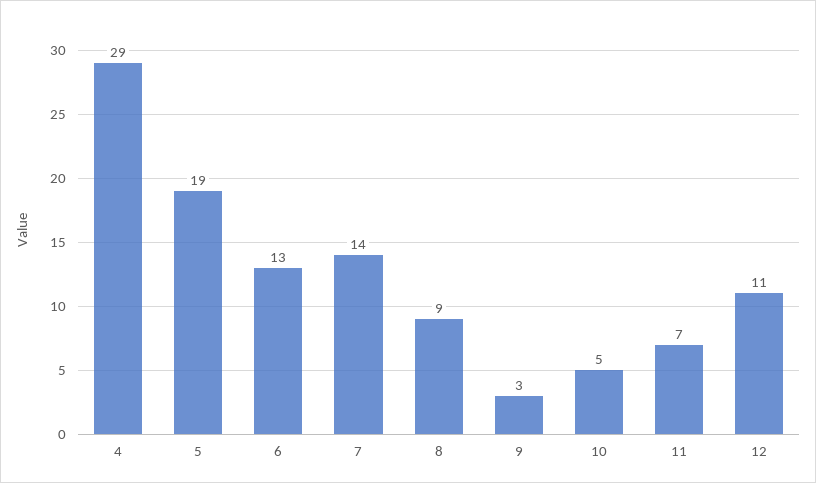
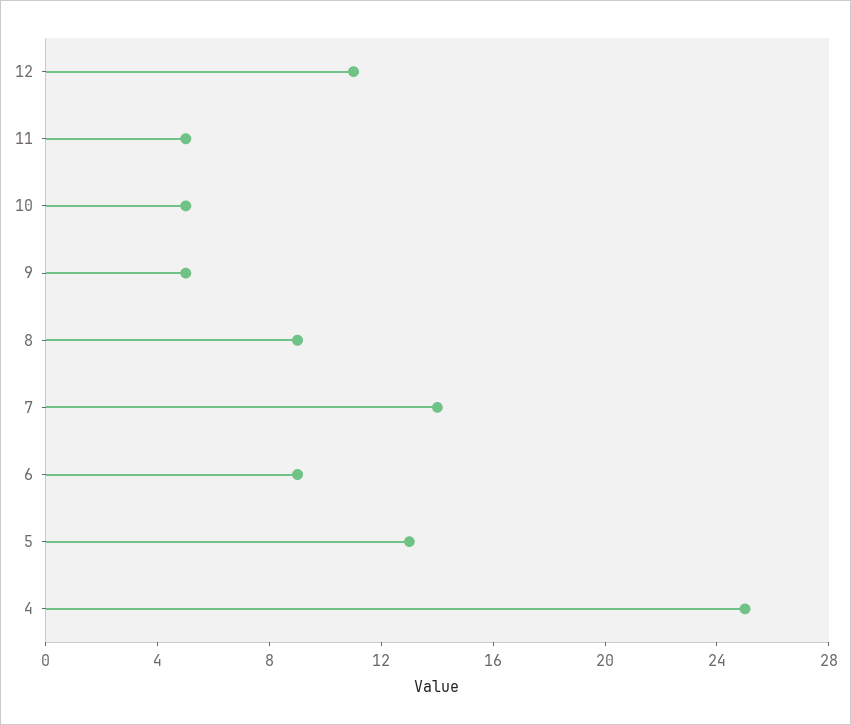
  {
-   "4": 29,
+   "4": 25,
-   "5": 19,
+   "5": 13,
-   "6": 13,
+   "6": 9,
    "7": 14,
    "8": 9,
-   "9": 3,
+   "9": 5,
    "10": 5,
-   "11": 7,
+   "11": 5,
    "12": 11
  }

